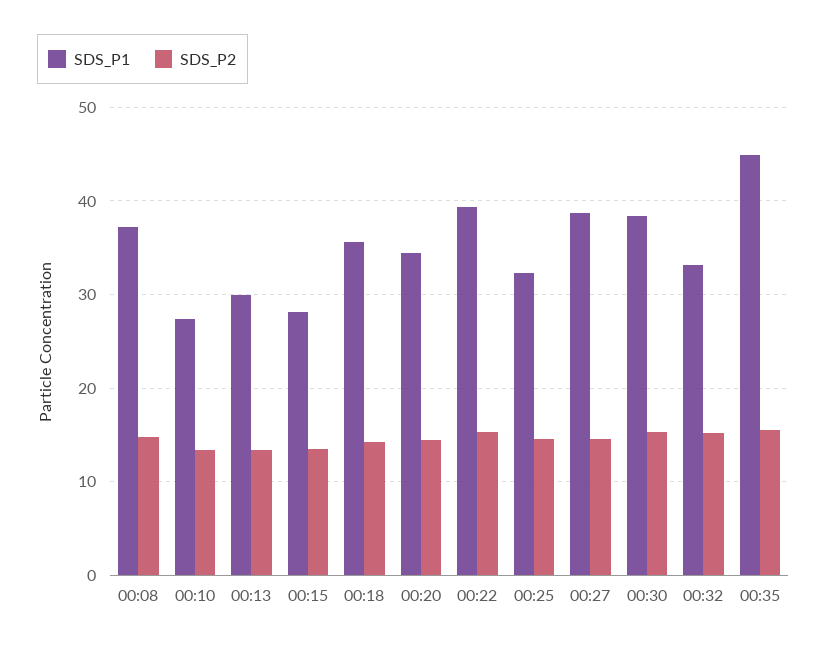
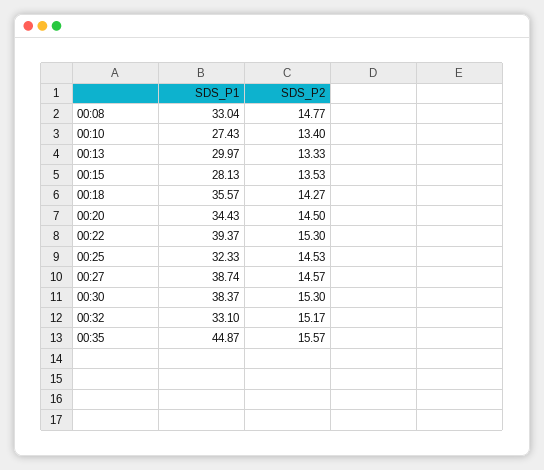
  {
    "SDS_P1": {
-     "00:08": 37,
+     "00:08": 33.04,
      "00:10": 27.43,
      "00:13": 29.97,
      "00:15": 28.13,
      "00:18": 35.57,
      "00:20": 34.43,
      "00:22": 39.37,
      "00:25": 32.33,
      "00:27": 38.74,
      "00:30": 38.37,
      "00:32": 33.1,
      "00:35": 44.87
    },
    "SDS_P2": {
      "00:08": 14.77,
      "00:10": 13.4,
      "00:13": 13.33,
      "00:15": 13.53,
      "00:18": 14.27,
      "00:20": 14.5,
      "00:22": 15.3,
      "00:25": 14.53,
      "00:27": 14.57,
      "00:30": 15.3,
      "00:32": 15.17,
      "00:35": 15.57
    }
  }

